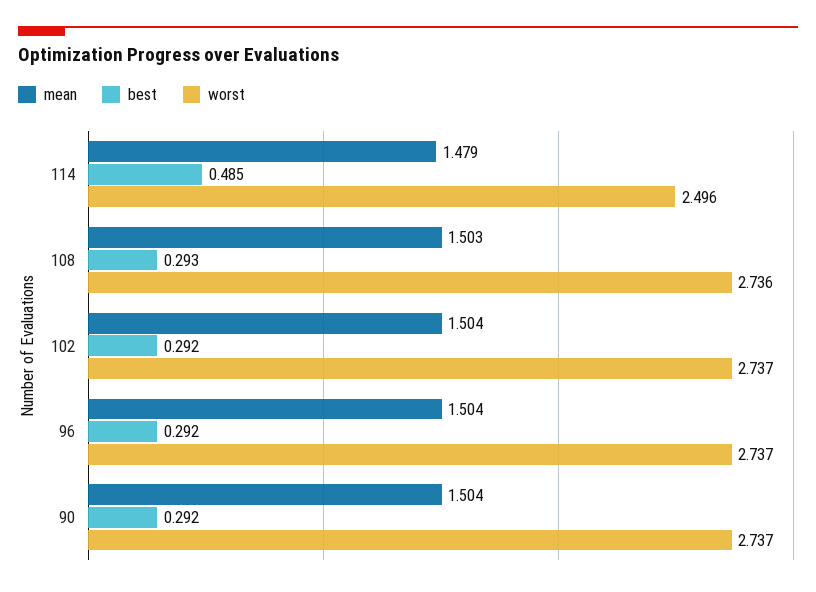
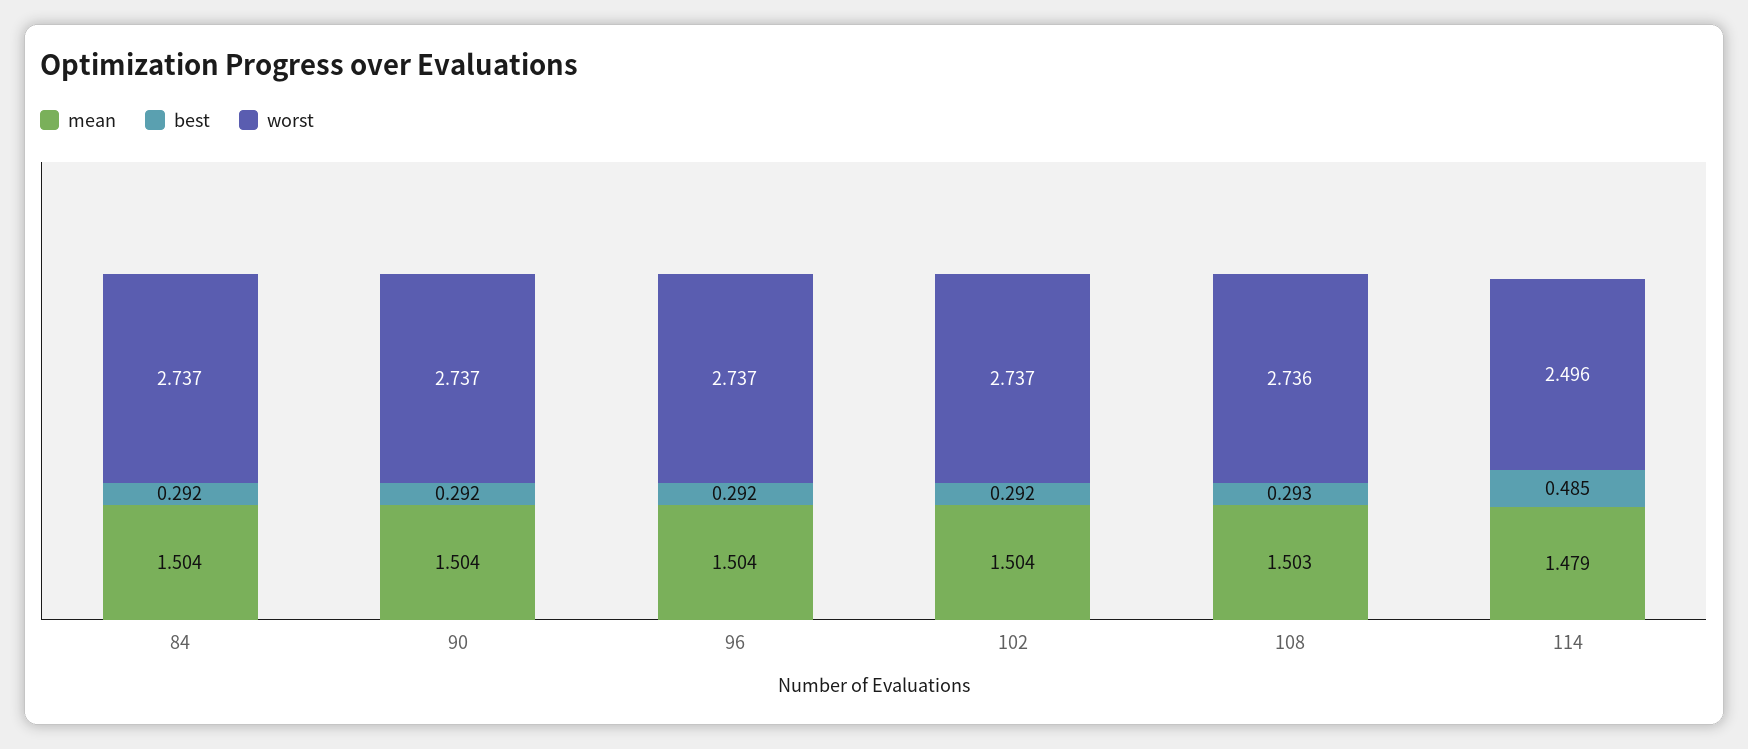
  {
    "mean": {
      "114": 1.479,
      "108": 1.503,
      "102": 1.504,
      "96": 1.504,
-     "90": 1.504
+     "90": 1.504,
+     "84": 1.504
    },
    "best": {
      "114": 0.485,
      "108": 0.293,
      "102": 0.292,
      "96": 0.292,
-     "90": 0.292
+     "90": 0.292,
+     "84": 0.292
    },
    "worst": {
      "114": 2.496,
      "108": 2.736,
      "102": 2.737,
      "96": 2.737,
-     "90": 2.737
+     "90": 2.737,
+     "84": 2.737
    }
  }

